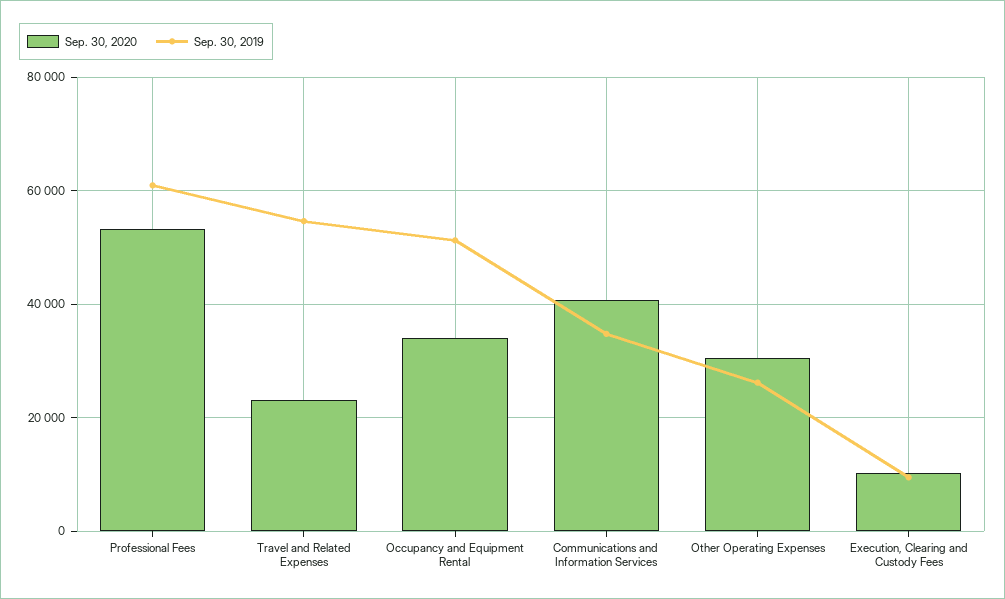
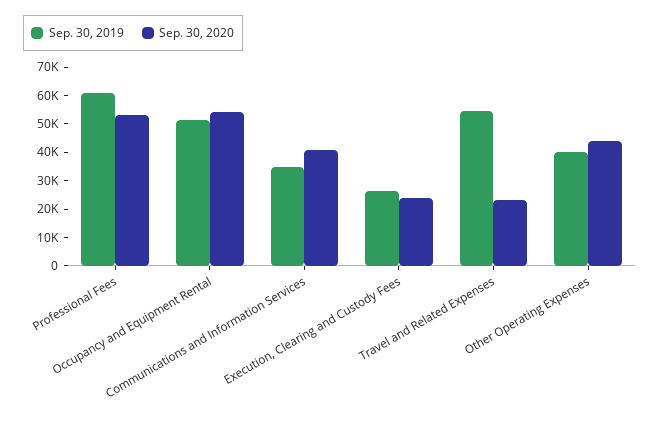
  {
    "Sep. 30, 2020": {
      "Professional Fees": 54000,
      "Travel and Related Expenses": 24000,
-     "Occupancy and Equipment Rental": 34000,
+     "Occupancy and Equipment Rental": 55000,
      "Communications and Information Services": 40000,
-     "Other Operating Expenses": 30000,
+     "Other Operating Expenses": 45000,
-     "Execution, Clearing and Custody Fees": 10000
+     "Execution, Clearing and Custody Fees": 25000
    },
    "Sep. 30, 2019": {
      "Professional Fees": 60000,
      "Travel and Related Expenses": 54000,
      "Occupancy and Equipment Rental": 52000,
      "Communications and Information Services": 34000,
-     "Other Operating Expenses": 26000,
+     "Other Operating Expenses": 40000,
-     "Execution, Clearing and Custody Fees": 10000
+     "Execution, Clearing and Custody Fees": 25000
    }
  }

